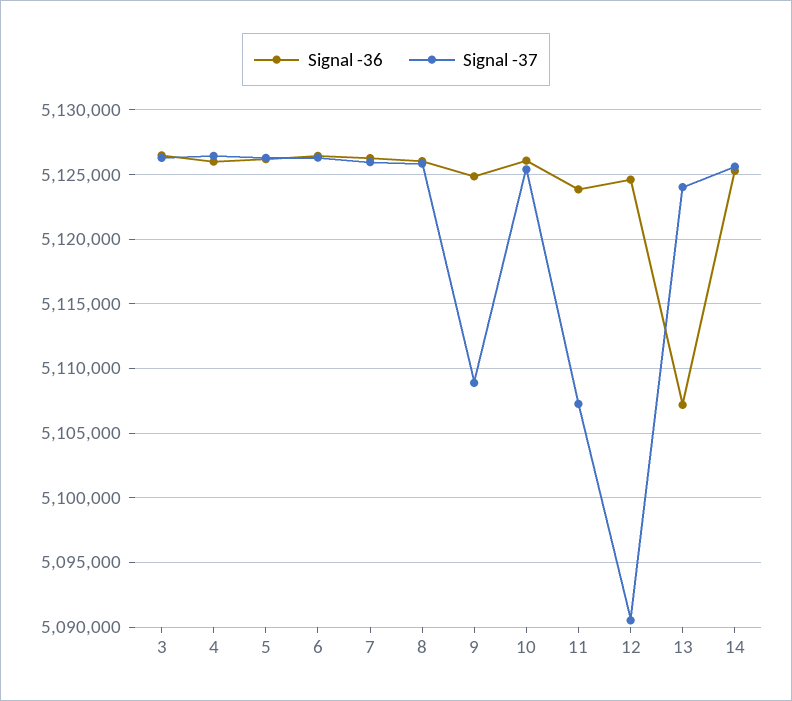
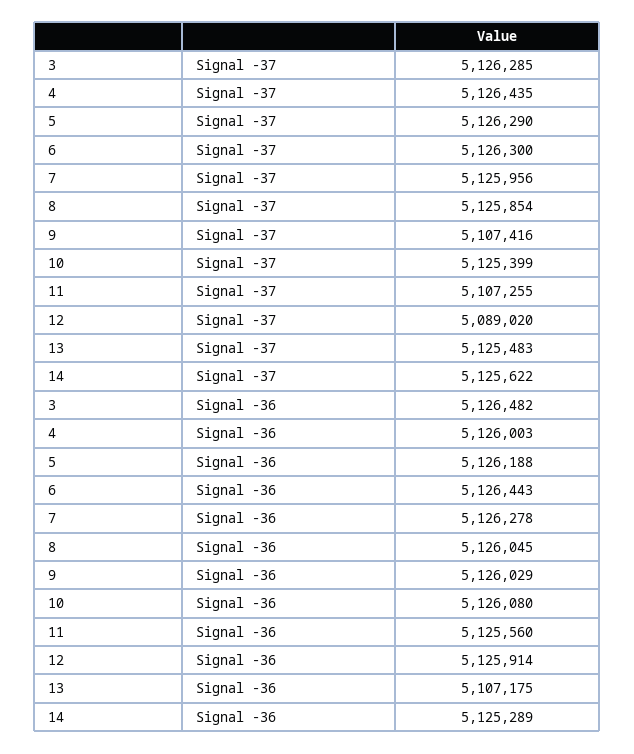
  {
    "Signal -36": {
      "3": 5126482,
      "4": 5126003,
      "5": 5126188,
      "6": 5126443,
      "7": 5126278,
      "8": 5126045,
-     "9": 5125000,
+     "9": 5126029,
      "10": 5126080,
-     "11": 5124000,
+     "11": 5125560,
-     "12": 5124500,
+     "12": 5125914,
      "13": 5107175,
      "14": 5125289
    },
    "Signal -37": {
      "3": 5126285,
      "4": 5126435,
      "5": 5126290,
      "6": 5126300,
      "7": 5125956,
      "8": 5125854,
-     "9": 5109000,
+     "9": 5107416,
      "10": 5125399,
      "11": 5107255,
-     "12": 5090500,
+     "12": 5089020,
-     "13": 5124000,
+     "13": 5125483,
      "14": 5125622
    }
  }

